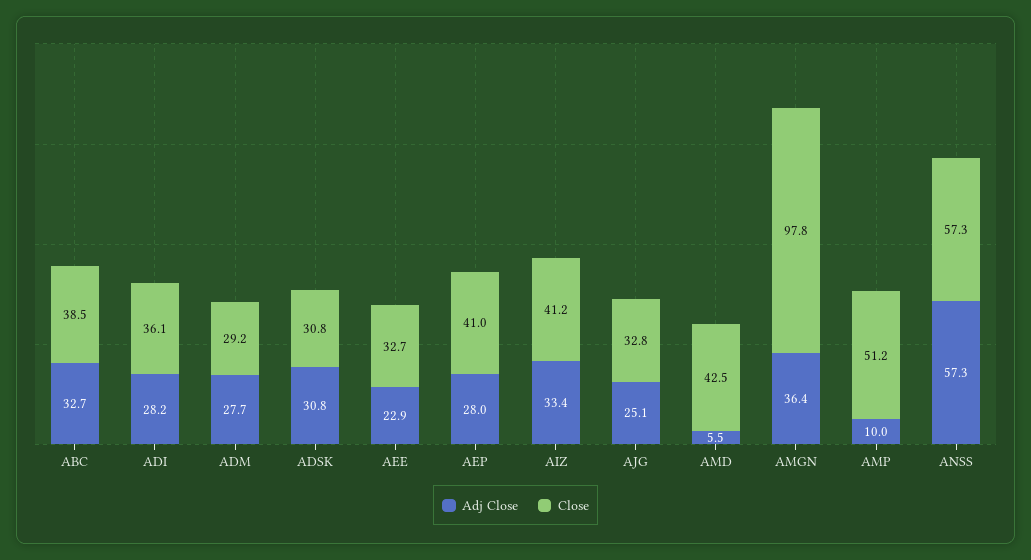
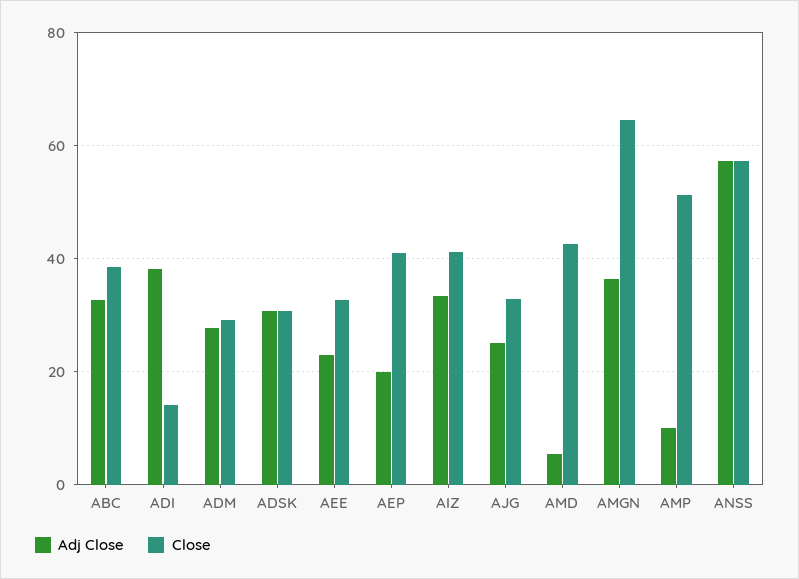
  {
    "Adj Close": {
      "ABC": 32.7,
-     "ADI": 28.2,
+     "ADI": 38,
      "ADM": 27.7,
      "ADSK": 30.8,
      "AEE": 22.9,
-     "AEP": 28,
+     "AEP": 20,
      "AIZ": 33.4,
      "AJG": 25.1,
      "AMD": 5.5,
      "AMGN": 36.4,
      "AMP": 10,
      "ANSS": 57.3
    },
    "Close": {
      "ABC": 38.5,
-     "ADI": 36.1,
+     "ADI": 14,
      "ADM": 29.2,
      "ADSK": 30.8,
      "AEE": 32.7,
      "AEP": 41,
      "AIZ": 41.2,
      "AJG": 32.8,
      "AMD": 42.5,
-     "AMGN": 97.8,
+     "AMGN": 64,
      "AMP": 51.2,
      "ANSS": 57.3
    }
  }

